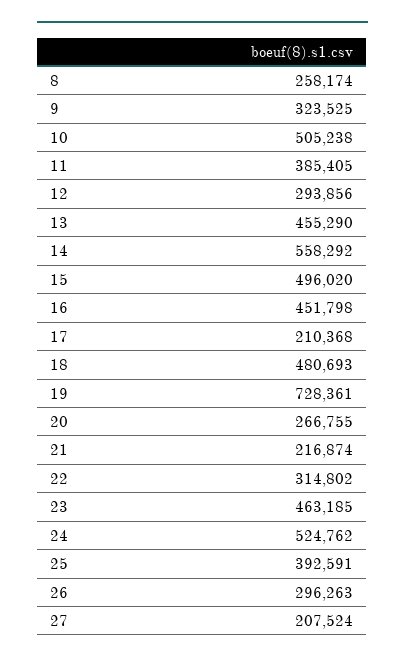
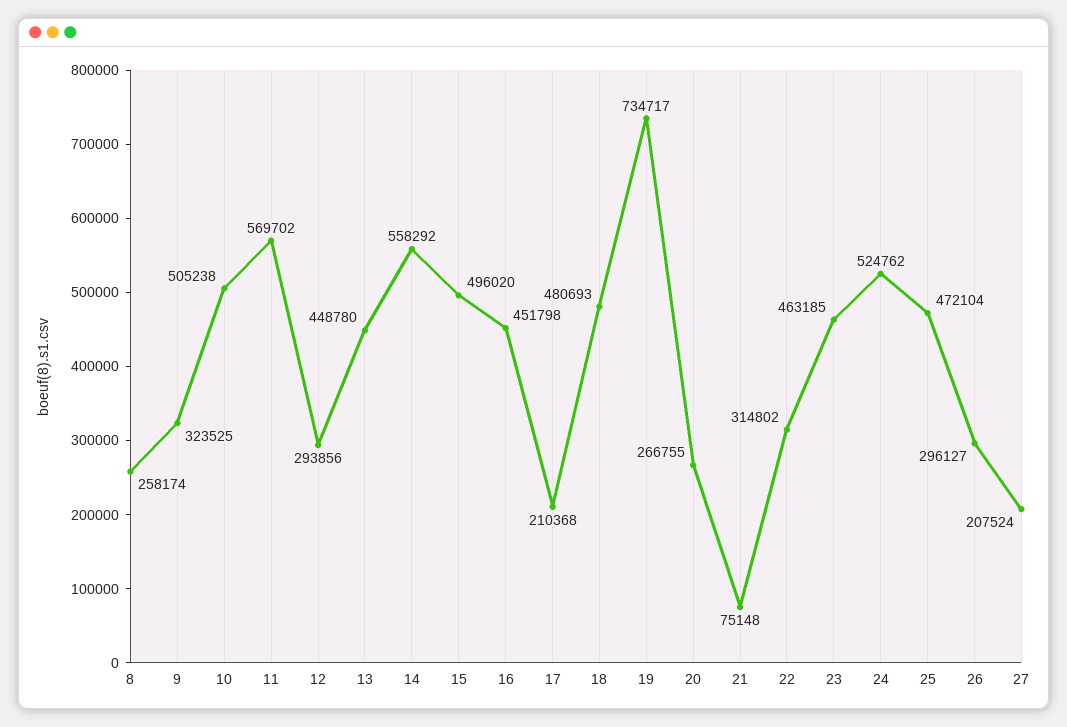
  {
    "8": 258174,
    "9": 323525,
    "10": 505238,
-   "11": 385405,
+   "11": 569702,
    "12": 293856,
-   "13": 455290,
+   "13": 448780,
    "14": 558292,
    "15": 496020,
    "16": 451798,
    "17": 210368,
    "18": 480693,
-   "19": 728361,
+   "19": 734717,
    "20": 266755,
-   "21": 216874,
+   "21": 75148,
    "22": 314802,
    "23": 463185,
    "24": 524762,
-   "25": 392591,
+   "25": 472104,
-   "26": 296263,
+   "26": 296127,
    "27": 207524
  }

